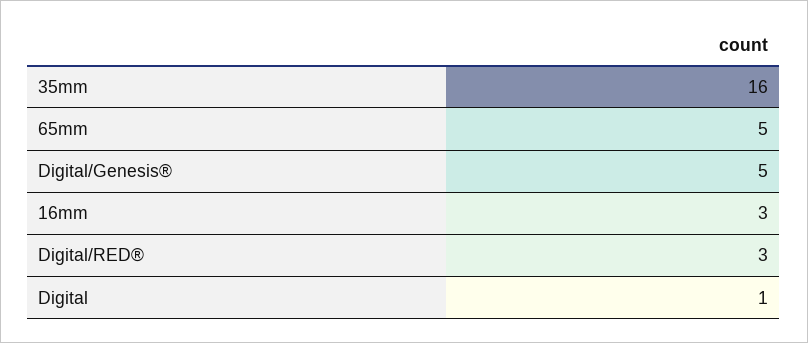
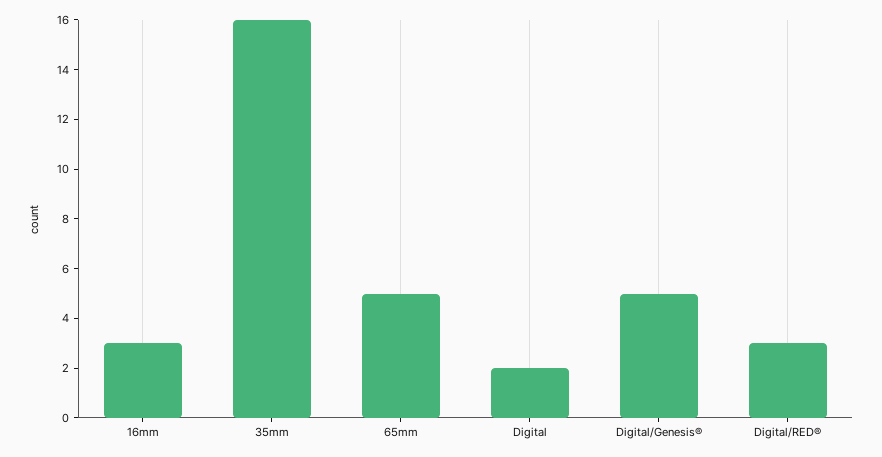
  {
    "35mm": 16,
    "65mm": 5,
    "Digital/Genesis®": 5,
    "16mm": 3,
    "Digital/RED®": 3,
-   "Digital": 1
+   "Digital": 2
  }

